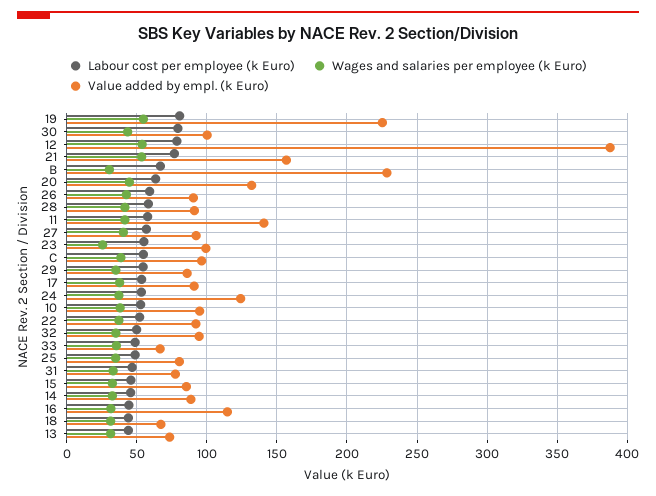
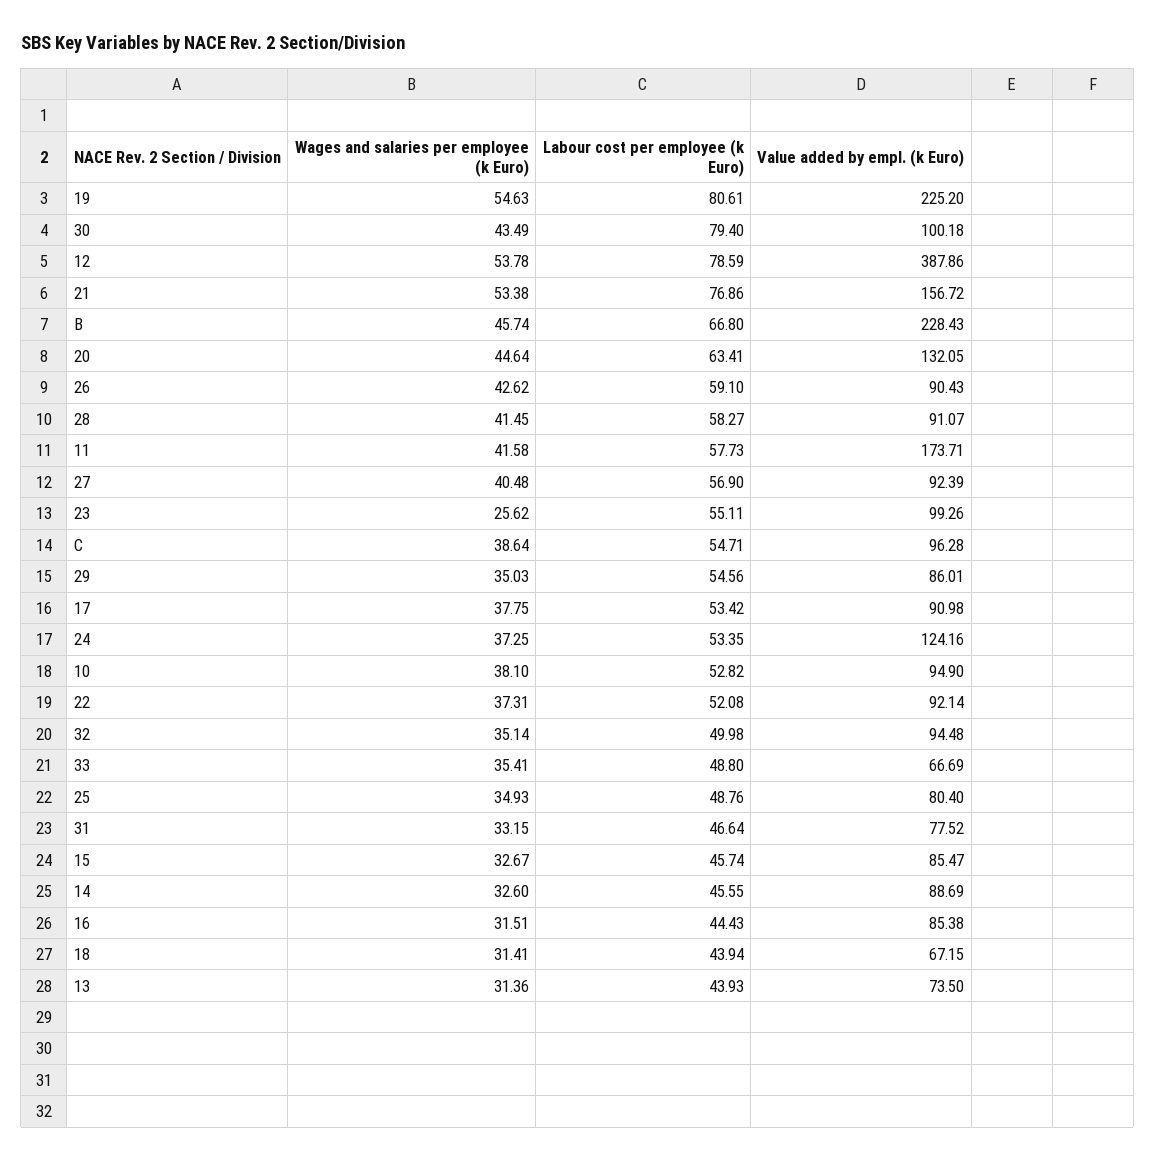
  {
    "Labour cost per employee (k Euro)": {
      "19": 80.61,
      "30": 79.4,
      "12": 78.59,
      "21": 76.86,
      "B": 66.8,
      "20": 63.41,
      "26": 59.1,
      "28": 58.27,
      "11": 57.73,
      "27": 56.9,
      "23": 55.11,
      "C": 54.71,
      "29": 54.56,
      "17": 53.42,
      "24": 53.35,
      "10": 52.82,
      "22": 52.08,
      "32": 49.98,
      "33": 48.8,
      "25": 48.76,
      "31": 46.64,
      "15": 45.74,
      "14": 45.55,
      "16": 44.43,
      "18": 43.94,
      "13": 43.93
    },
    "Wages and salaries per employee (k Euro)": {
      "19": 54.63,
      "30": 43.49,
      "12": 53.78,
      "21": 53.38,
-     "B": 30,
+     "B": 45.74,
      "20": 44.64,
      "26": 42.62,
      "28": 41.45,
      "11": 41.58,
      "27": 40.48,
      "23": 25.62,
      "C": 38.64,
      "29": 35.03,
      "17": 37.75,
      "24": 37.25,
      "10": 38.1,
      "22": 37.31,
      "32": 35.14,
      "33": 35.41,
      "25": 34.93,
      "31": 33.15,
      "15": 32.67,
      "14": 32.6,
      "16": 31.51,
      "18": 31.41,
      "13": 31.36
    },
    "Value added by empl. (k Euro)": {
      "19": 225.2,
      "30": 100.18,
      "12": 387.86,
      "21": 156.72,
      "B": 228.43,
      "20": 132.05,
      "26": 90.43,
      "28": 91.07,
-     "11": 140,
+     "11": 173.71,
      "27": 92.39,
      "23": 99.26,
      "C": 96.28,
      "29": 86.01,
      "17": 90.98,
      "24": 124.16,
      "10": 94.9,
      "22": 92.14,
      "32": 94.48,
      "33": 66.69,
      "25": 80.4,
      "31": 77.52,
      "15": 85.47,
      "14": 88.69,
-     "16": 115,
+     "16": 85.38,
      "18": 67.15,
      "13": 73.5
    }
  }

